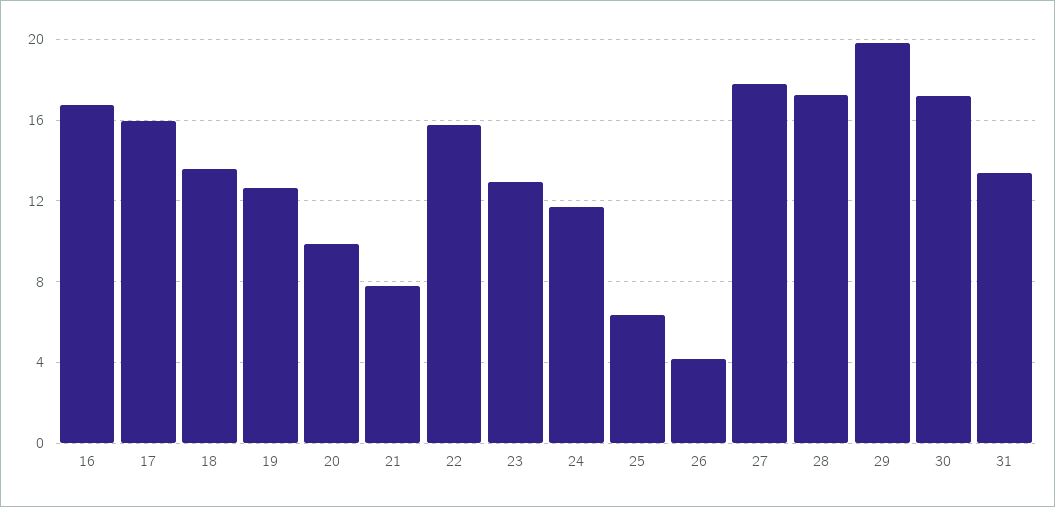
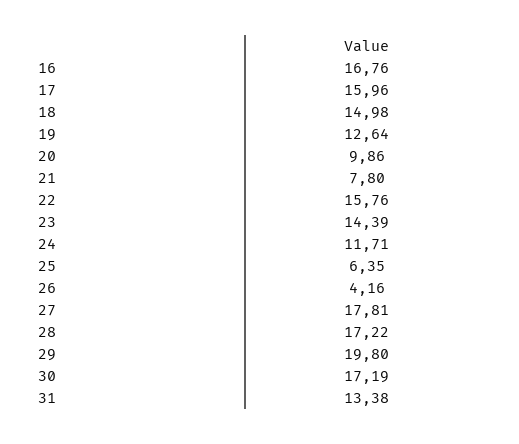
  {
    "16": 16.76,
    "17": 15.96,
-   "18": 13.5,
+   "18": 14.98,
    "19": 12.64,
    "20": 9.86,
    "21": 7.8,
    "22": 15.76,
-   "23": 13,
+   "23": 14.39,
    "24": 11.71,
    "25": 6.35,
    "26": 4.16,
    "27": 17.81,
    "28": 17.22,
    "29": 19.8,
    "30": 17.19,
    "31": 13.38
  }

